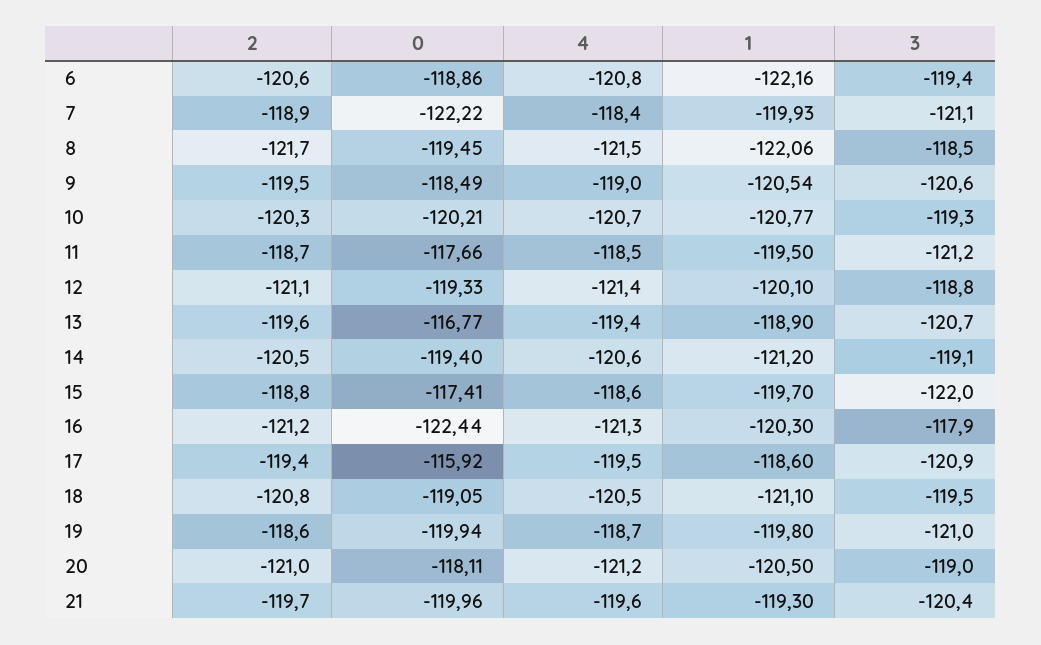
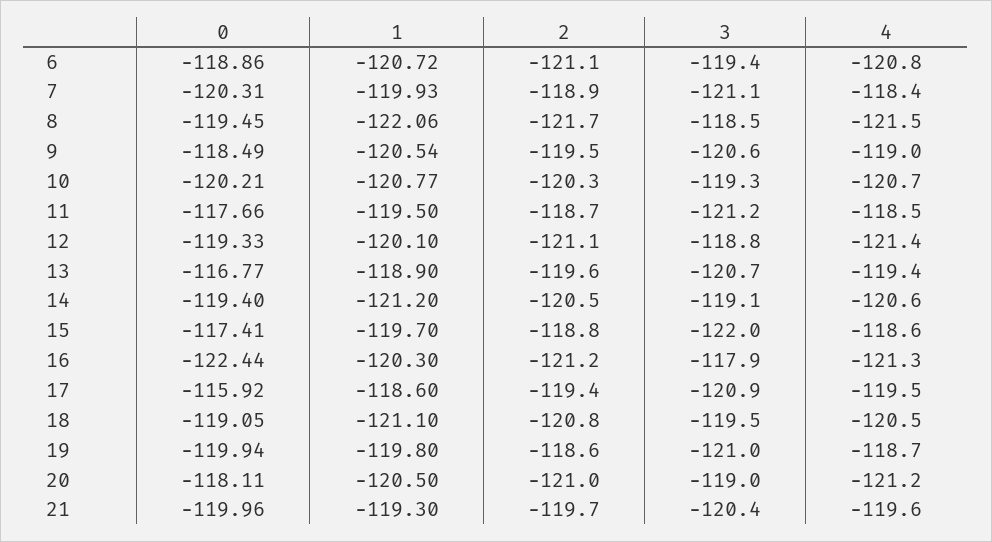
  {
    "2": {
-     "6": -120.6,
+     "6": -121.1,
      "7": -118.9,
      "8": -121.7,
      "9": -119.5,
      "10": -120.3,
      "11": -118.7,
      "12": -121.1,
      "13": -119.6,
      "14": -120.5,
      "15": -118.8,
      "16": -121.2,
      "17": -119.4,
      "18": -120.8,
      "19": -118.6,
      "20": -121,
      "21": -119.7
    },
    "0": {
      "6": -118.86,
-     "7": -122.22,
+     "7": -120.31,
      "8": -119.45,
      "9": -118.49,
      "10": -120.21,
      "11": -117.66,
      "12": -119.33,
      "13": -116.77,
      "14": -119.4,
      "15": -117.41,
      "16": -122.44,
      "17": -115.92,
      "18": -119.05,
      "19": -119.94,
      "20": -118.11,
      "21": -119.96
    },
    "4": {
      "6": -120.8,
      "7": -118.4,
      "8": -121.5,
      "9": -119,
      "10": -120.7,
      "11": -118.5,
      "12": -121.4,
      "13": -119.4,
      "14": -120.6,
      "15": -118.6,
      "16": -121.3,
      "17": -119.5,
      "18": -120.5,
      "19": -118.7,
      "20": -121.2,
      "21": -119.6
    },
    "1": {
-     "6": -122.16,
+     "6": -120.72,
      "7": -119.93,
      "8": -122.06,
      "9": -120.54,
      "10": -120.77,
      "11": -119.5,
      "12": -120.1,
      "13": -118.9,
      "14": -121.2,
      "15": -119.7,
      "16": -120.3,
      "17": -118.6,
      "18": -121.1,
      "19": -119.8,
      "20": -120.5,
      "21": -119.3
    },
    "3": {
      "6": -119.4,
      "7": -121.1,
      "8": -118.5,
      "9": -120.6,
      "10": -119.3,
      "11": -121.2,
      "12": -118.8,
      "13": -120.7,
      "14": -119.1,
      "15": -122,
      "16": -117.9,
      "17": -120.9,
      "18": -119.5,
      "19": -121,
      "20": -119,
      "21": -120.4
    }
  }

